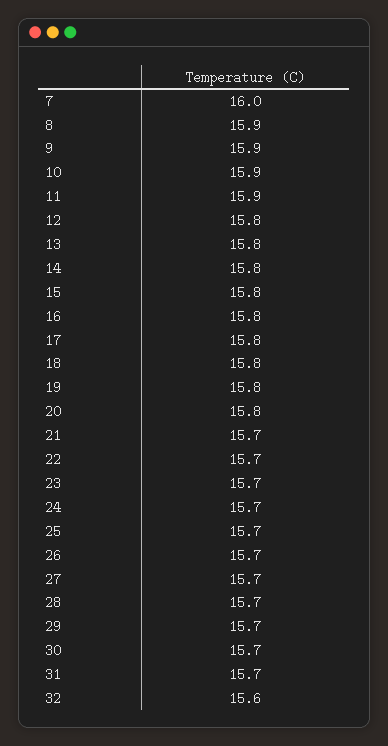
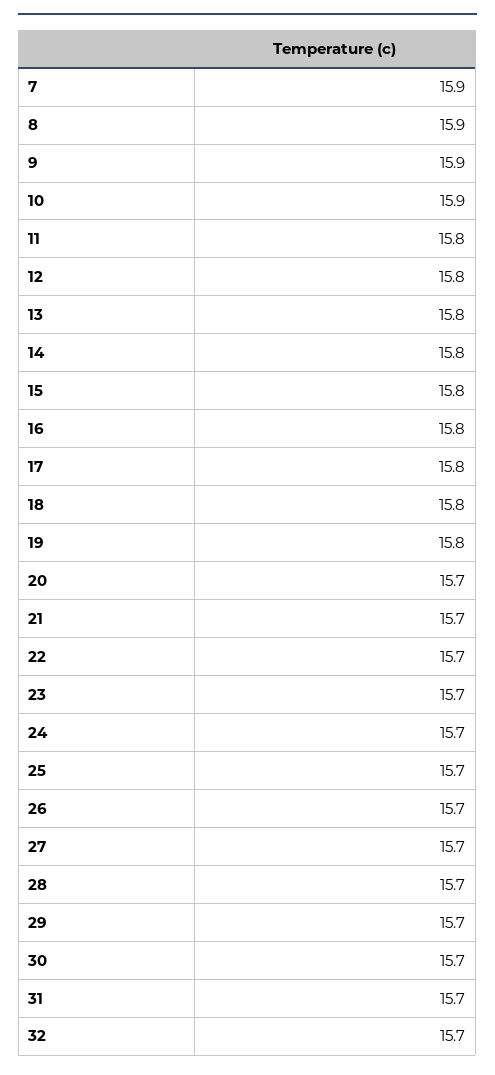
  {
-   "7": 16,
+   "7": 15.9,
    "8": 15.9,
    "9": 15.9,
    "10": 15.9,
-   "11": 15.9,
+   "11": 15.8,
    "12": 15.8,
    "13": 15.8,
    "14": 15.8,
    "15": 15.8,
    "16": 15.8,
    "17": 15.8,
    "18": 15.8,
    "19": 15.8,
-   "20": 15.8,
+   "20": 15.7,
    "21": 15.7,
    "22": 15.7,
    "23": 15.7,
    "24": 15.7,
    "25": 15.7,
    "26": 15.7,
    "27": 15.7,
    "28": 15.7,
    "29": 15.7,
    "30": 15.7,
    "31": 15.7,
-   "32": 15.6
+   "32": 15.7
  }

